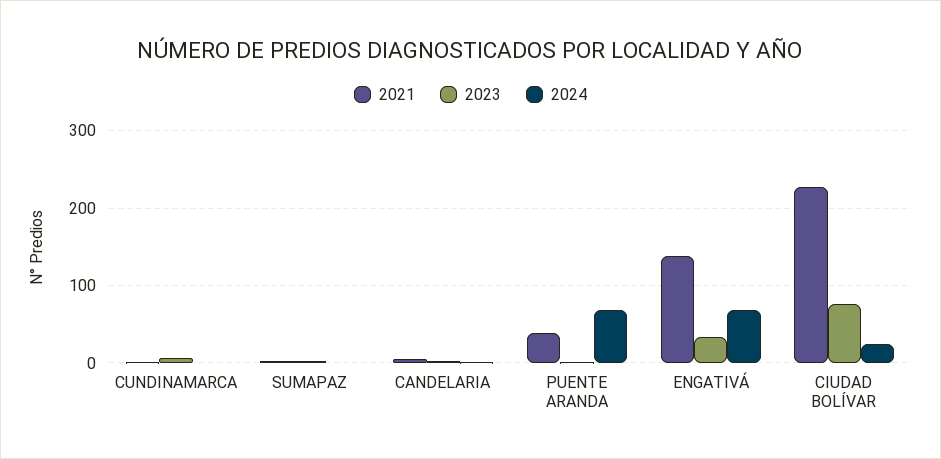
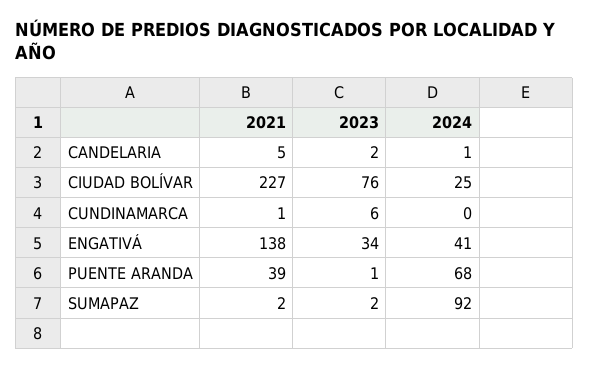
  {
    "2021": {
      "CUNDINAMARCA": 1,
      "SUMAPAZ": 2,
      "CANDELARIA": 5,
      "PUENTE ARANDA": 39,
      "ENGATIVÁ": 138,
      "CIUDAD BOLÍVAR": 227
    },
    "2023": {
      "CUNDINAMARCA": 6,
      "SUMAPAZ": 2,
      "CANDELARIA": 2,
      "PUENTE ARANDA": 1,
      "ENGATIVÁ": 34,
      "CIUDAD BOLÍVAR": 76
    },
    "2024": {
      "CUNDINAMARCA": 0,
-     "SUMAPAZ": 0,
+     "SUMAPAZ": 92,
      "CANDELARIA": 1,
      "PUENTE ARANDA": 68,
-     "ENGATIVÁ": 70,
+     "ENGATIVÁ": 41,
      "CIUDAD BOLÍVAR": 25
    }
  }

